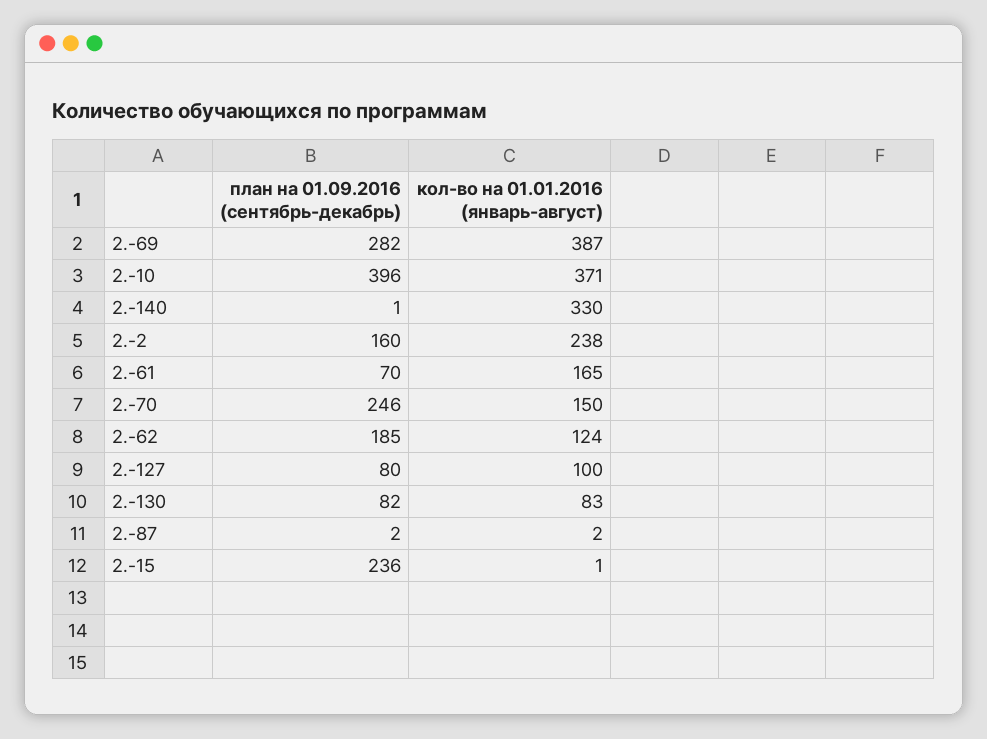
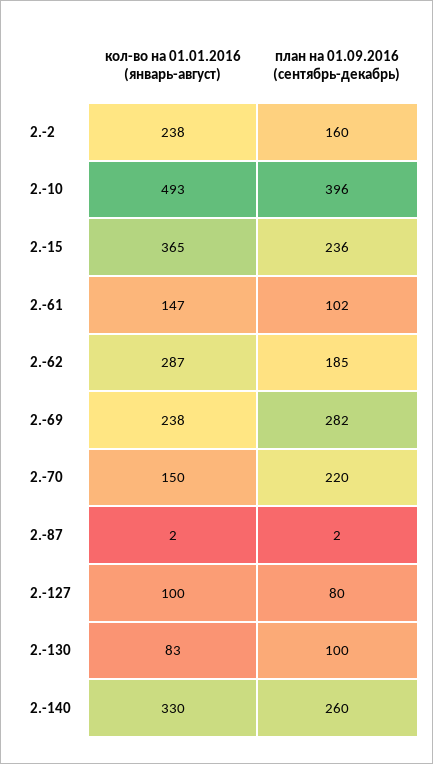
  {
    "план на 01.09.2016 (сентябрь-декабрь)": {
      "2.-69": 282,
      "2.-10": 396,
-     "2.-140": 1,
+     "2.-140": 260,
      "2.-2": 160,
-     "2.-61": 70,
+     "2.-61": 102,
-     "2.-70": 246,
+     "2.-70": 220,
      "2.-62": 185,
      "2.-127": 80,
-     "2.-130": 82,
+     "2.-130": 100,
      "2.-87": 2,
      "2.-15": 236
    },
    "кол-во на 01.01.2016 (январь-август)": {
-     "2.-69": 387,
+     "2.-69": 238,
-     "2.-10": 371,
+     "2.-10": 493,
      "2.-140": 330,
      "2.-2": 238,
-     "2.-61": 165,
+     "2.-61": 147,
      "2.-70": 150,
-     "2.-62": 124,
+     "2.-62": 287,
      "2.-127": 100,
      "2.-130": 83,
      "2.-87": 2,
-     "2.-15": 1
+     "2.-15": 365
    }
  }

